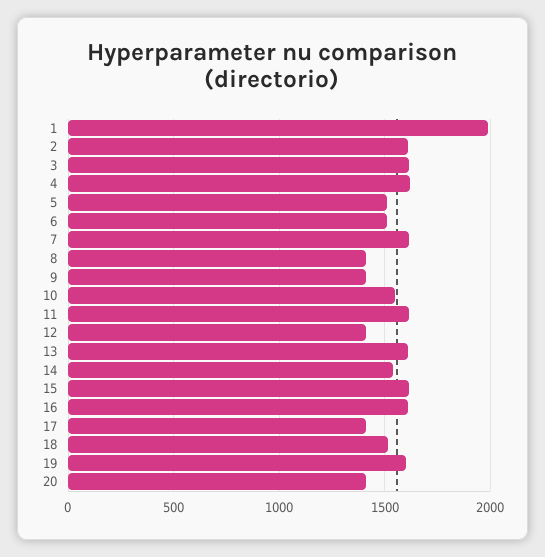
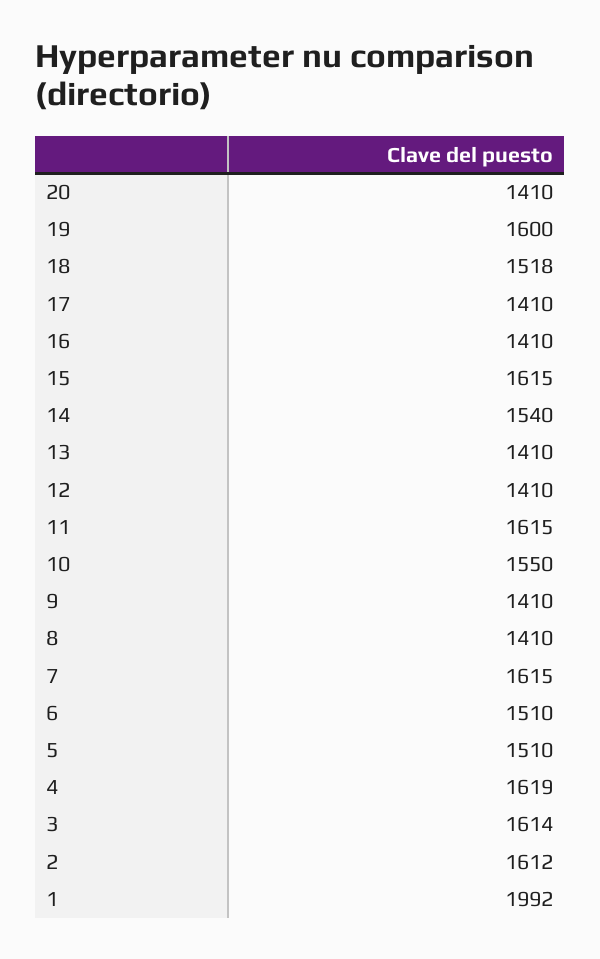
  {
    "1": 1992,
    "2": 1612,
    "3": 1614,
    "4": 1619,
    "5": 1510,
    "6": 1510,
    "7": 1615,
    "8": 1410,
    "9": 1410,
    "10": 1550,
    "11": 1615,
    "12": 1410,
-   "13": 1600,
+   "13": 1410,
    "14": 1540,
    "15": 1615,
-   "16": 1600,
+   "16": 1410,
    "17": 1410,
    "18": 1518,
    "19": 1600,
    "20": 1410
  }

